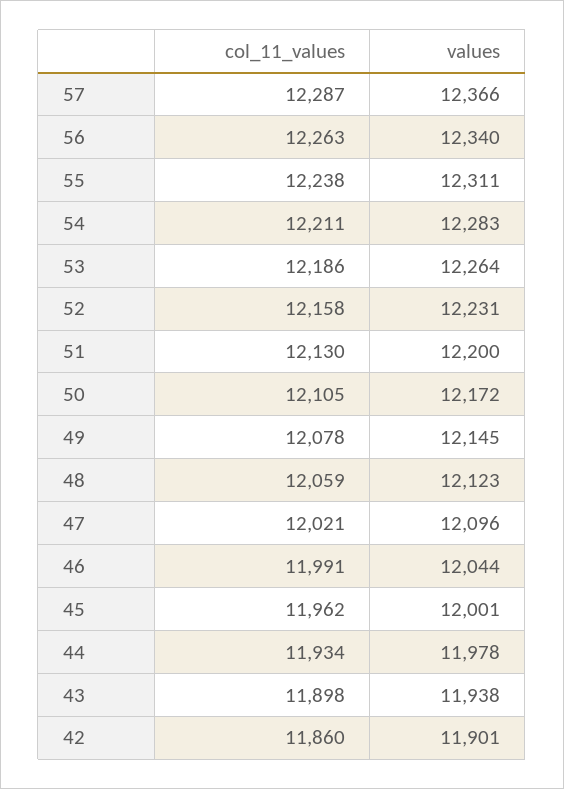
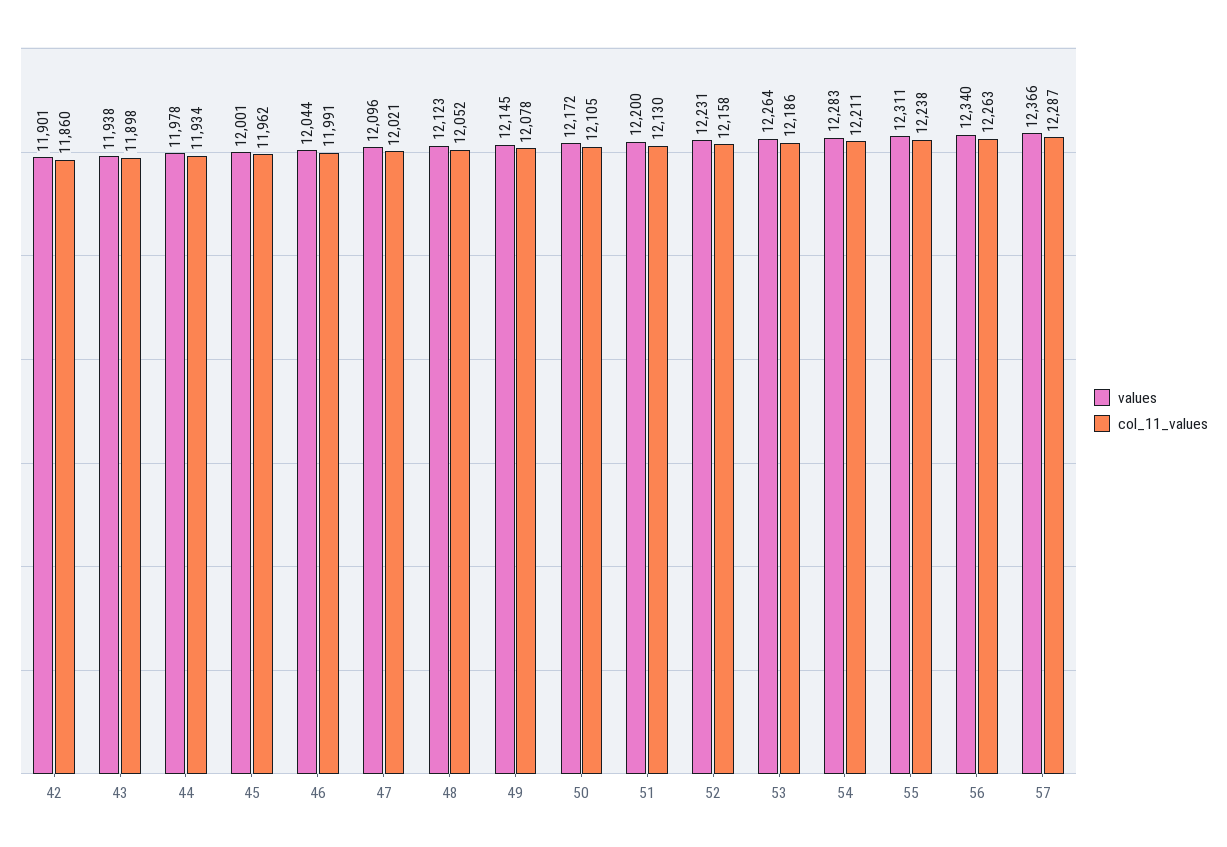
  {
    "col_11_values": {
      "57": 12287,
      "56": 12263,
      "55": 12238,
      "54": 12211,
      "53": 12186,
      "52": 12158,
      "51": 12130,
      "50": 12105,
      "49": 12078,
-     "48": 12059,
+     "48": 12052,
      "47": 12021,
      "46": 11991,
      "45": 11962,
      "44": 11934,
      "43": 11898,
      "42": 11860
    },
    "values": {
      "57": 12366,
      "56": 12340,
      "55": 12311,
      "54": 12283,
      "53": 12264,
      "52": 12231,
      "51": 12200,
      "50": 12172,
      "49": 12145,
      "48": 12123,
      "47": 12096,
      "46": 12044,
      "45": 12001,
      "44": 11978,
      "43": 11938,
      "42": 11901
    }
  }

